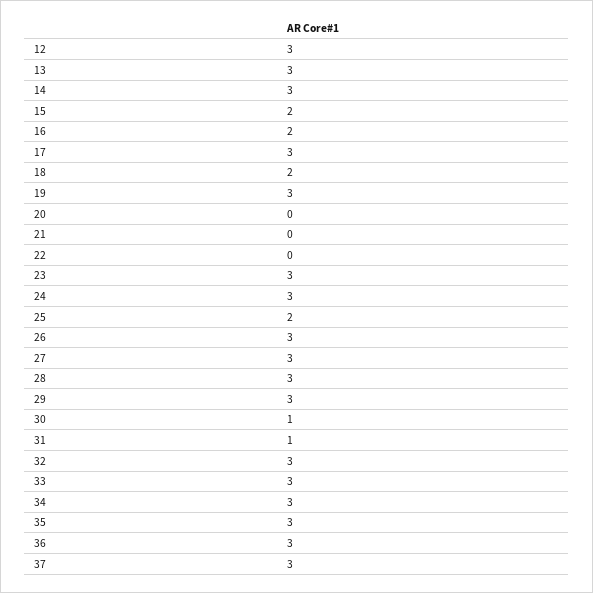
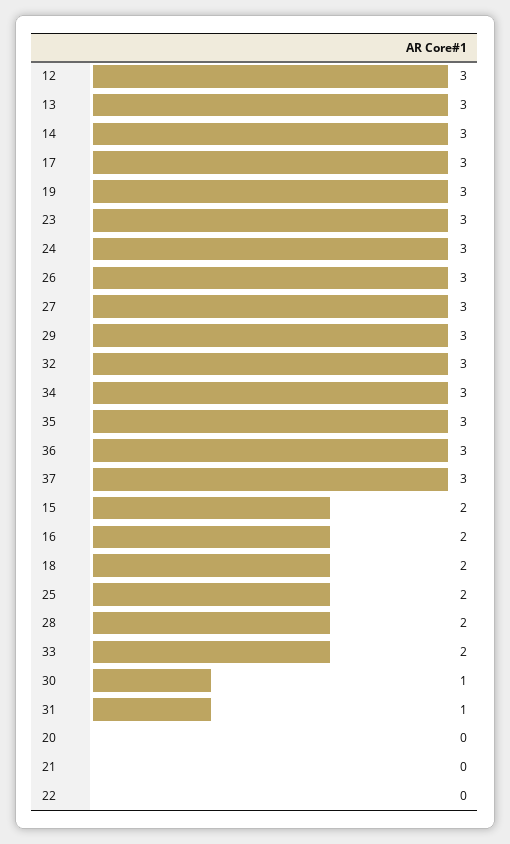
  {
    "12": 3,
    "13": 3,
    "14": 3,
    "15": 2,
    "16": 2,
    "17": 3,
    "18": 2,
    "19": 3,
    "20": 0,
    "21": 0,
    "22": 0,
    "23": 3,
    "24": 3,
    "25": 2,
    "26": 3,
    "27": 3,
-   "28": 3,
+   "28": 2,
    "29": 3,
    "30": 1,
    "31": 1,
    "32": 3,
-   "33": 3,
+   "33": 2,
    "34": 3,
    "35": 3,
    "36": 3,
    "37": 3
  }

